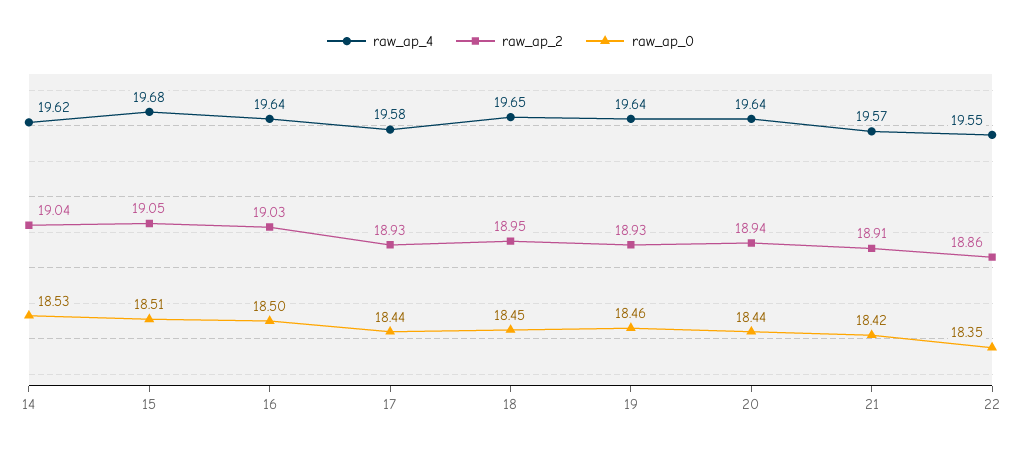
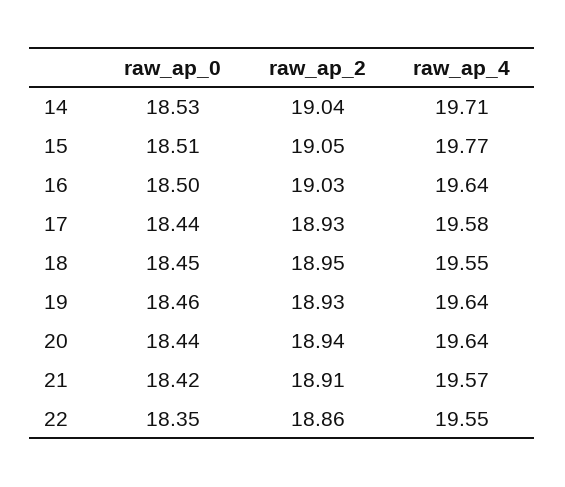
  {
    "raw_ap_4": {
-     "14": 19.62,
+     "14": 19.71,
-     "15": 19.68,
+     "15": 19.77,
      "16": 19.64,
      "17": 19.58,
-     "18": 19.65,
+     "18": 19.55,
      "19": 19.64,
      "20": 19.64,
      "21": 19.57,
      "22": 19.55
    },
    "raw_ap_2": {
      "14": 19.04,
      "15": 19.05,
      "16": 19.03,
      "17": 18.93,
      "18": 18.95,
      "19": 18.93,
      "20": 18.94,
      "21": 18.91,
      "22": 18.86
    },
    "raw_ap_0": {
      "14": 18.53,
      "15": 18.51,
      "16": 18.5,
      "17": 18.44,
      "18": 18.45,
      "19": 18.46,
      "20": 18.44,
      "21": 18.42,
      "22": 18.35
    }
  }

